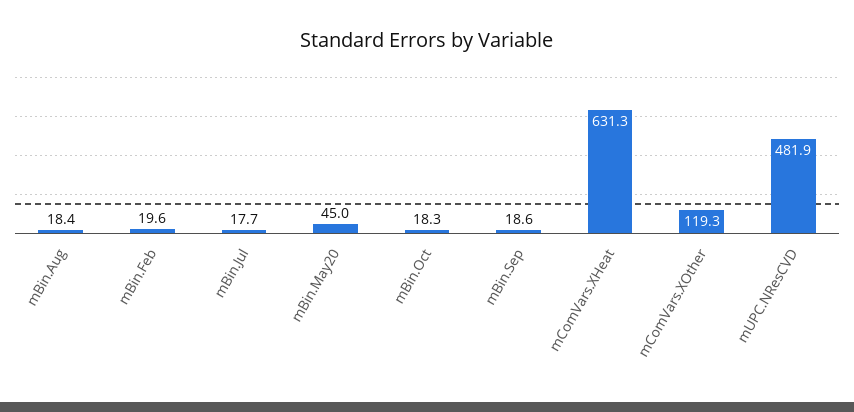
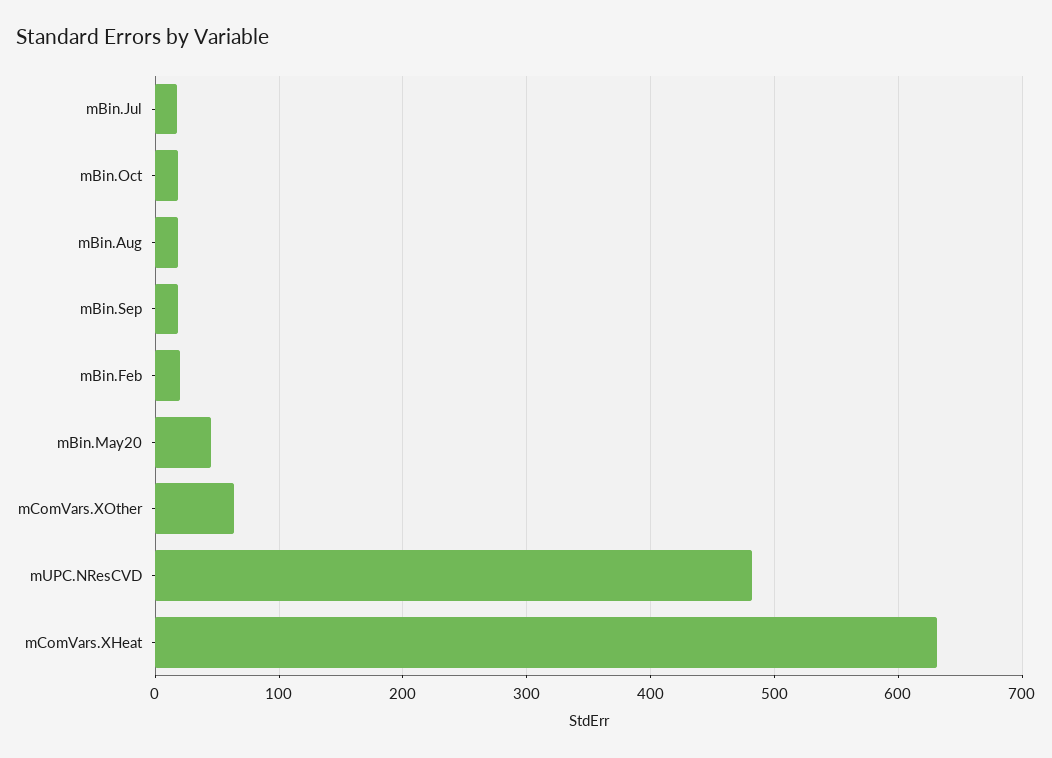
  {
    "mBin.Aug": 18.4,
    "mBin.Feb": 19.6,
    "mBin.Jul": 17.7,
    "mBin.May20": 45,
    "mBin.Oct": 18.3,
    "mBin.Sep": 18.6,
    "mComVars.XHeat": 631.3,
-   "mComVars.XOther": 119.3,
+   "mComVars.XOther": 60,
    "mUPC.NResCVD": 481.9
  }

